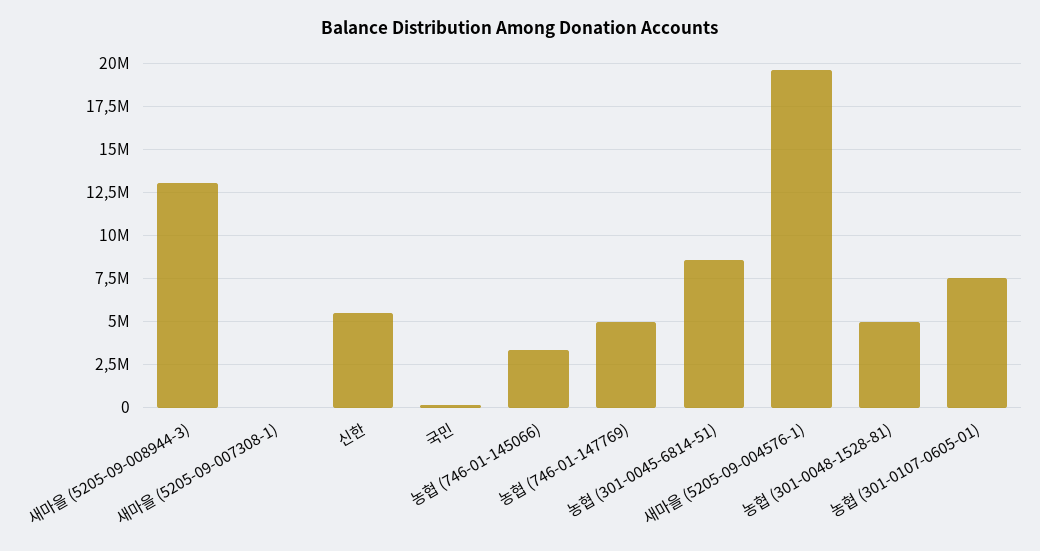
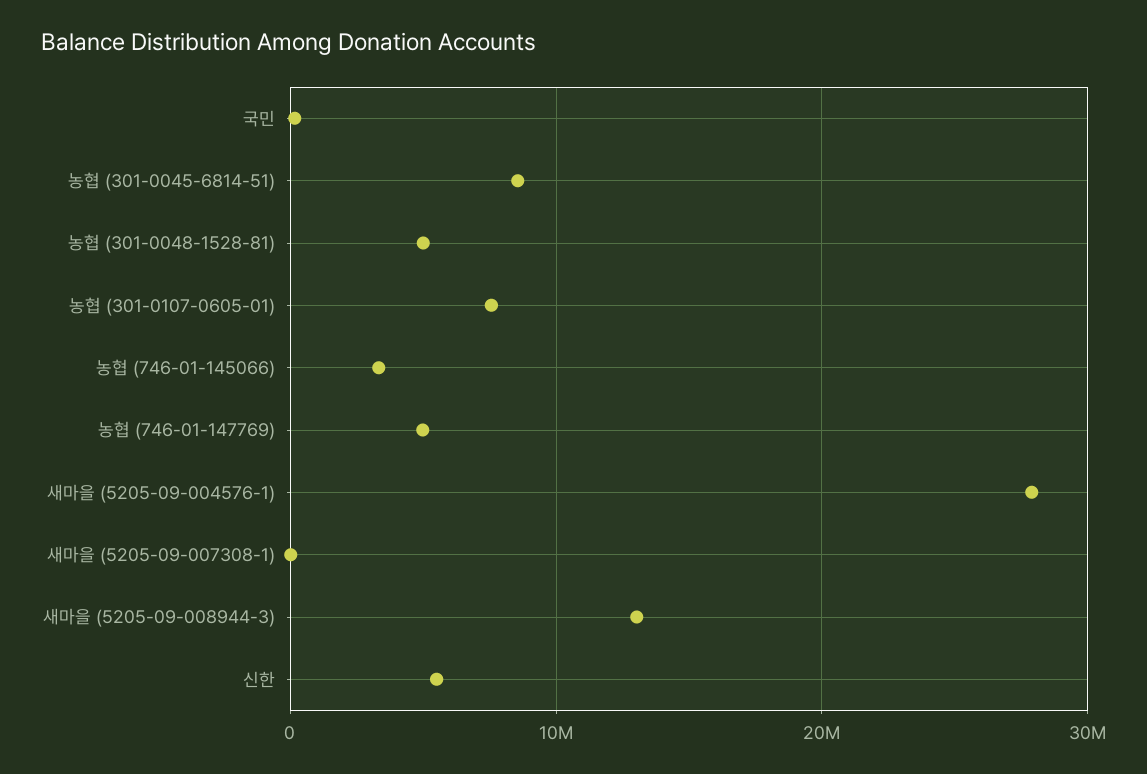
  {
    "새마을 (5205-09-008944-3)": 13000000,
    "새마을 (5205-09-007308-1)": 0,
    "신한": 5500000,
    "국민": 0,
    "농협 (746-01-145066)": 3500000,
    "농협 (746-01-147769)": 5000000,
    "농협 (301-0045-6814-51)": 8500000,
-   "새마을 (5205-09-004576-1)": 19500000,
+   "새마을 (5205-09-004576-1)": 28000000,
    "농협 (301-0048-1528-81)": 5000000,
    "농협 (301-0107-0605-01)": 7500000
  }

